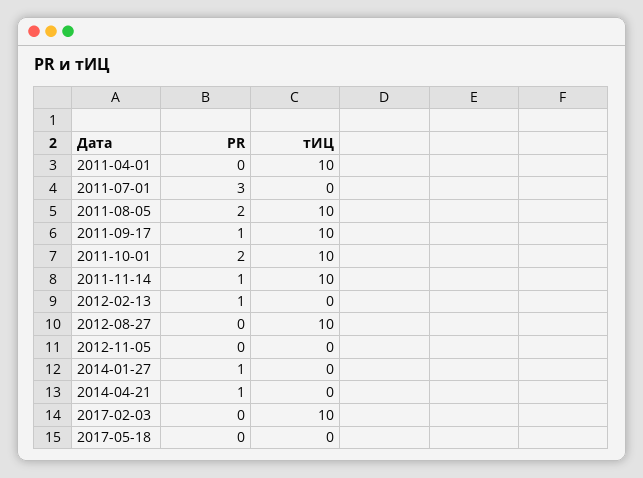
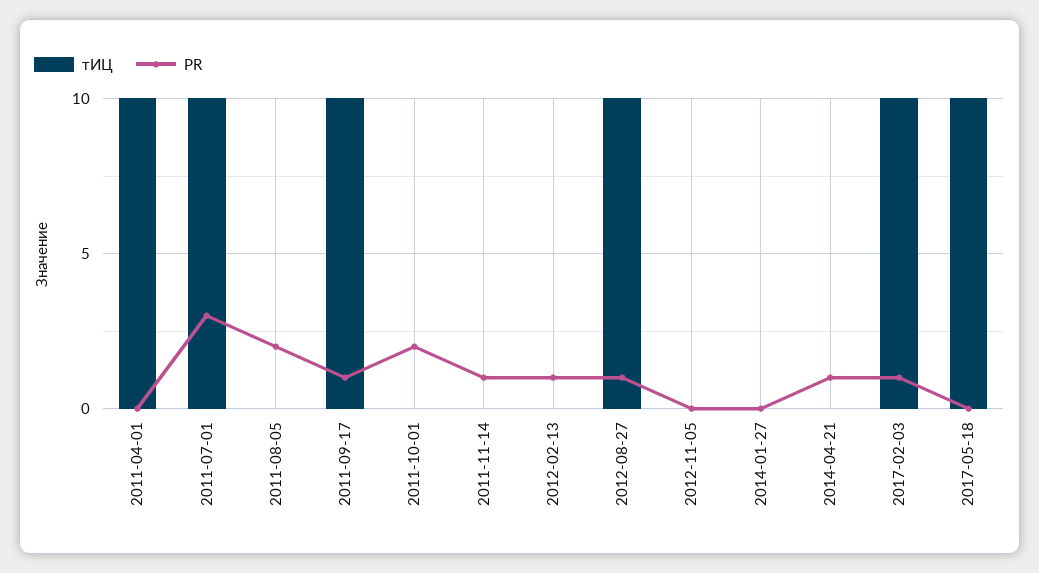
  {
    "PR": {
      "2011-04-01": 0,
      "2011-07-01": 3,
      "2011-08-05": 2,
      "2011-09-17": 1,
      "2011-10-01": 2,
      "2011-11-14": 1,
      "2012-02-13": 1,
-     "2012-08-27": 0,
+     "2012-08-27": 1,
      "2012-11-05": 0,
-     "2014-01-27": 1,
+     "2014-01-27": 0,
      "2014-04-21": 1,
-     "2017-02-03": 0,
+     "2017-02-03": 1,
      "2017-05-18": 0
    },
    "тИЦ": {
      "2011-04-01": 10,
-     "2011-07-01": 0,
+     "2011-07-01": 10,
-     "2011-08-05": 10,
+     "2011-08-05": 0,
      "2011-09-17": 10,
-     "2011-10-01": 10,
+     "2011-10-01": 0,
-     "2011-11-14": 10,
+     "2011-11-14": 0,
      "2012-02-13": 0,
      "2012-08-27": 10,
      "2012-11-05": 0,
      "2014-01-27": 0,
      "2014-04-21": 0,
      "2017-02-03": 10,
-     "2017-05-18": 0
+     "2017-05-18": 10
    }
  }

